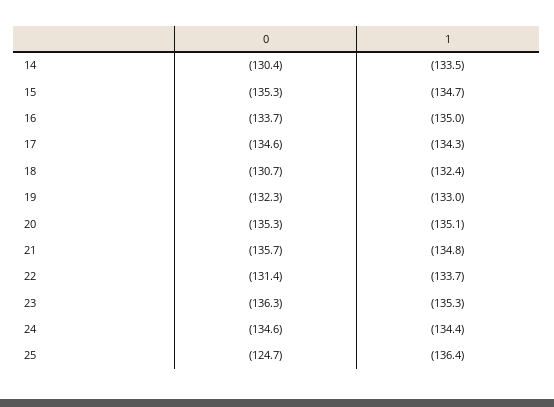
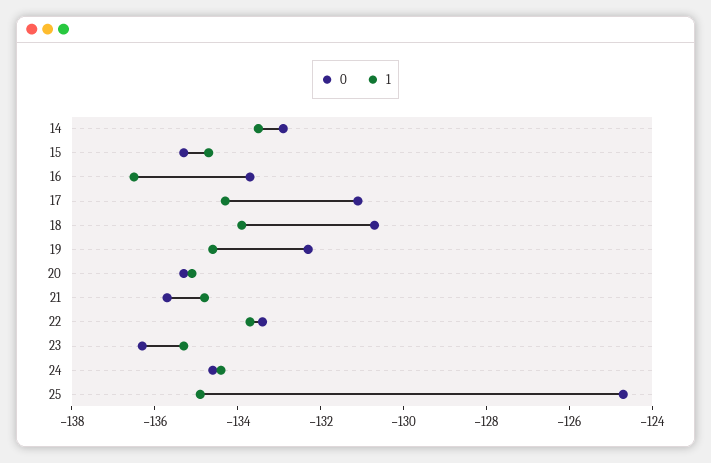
  {
    "0": {
-     "14": -130.4,
+     "14": -133,
      "15": -135.3,
      "16": -133.7,
-     "17": -134.6,
+     "17": -131,
      "18": -130.7,
      "19": -132.3,
      "20": -135.3,
      "21": -135.7,
-     "22": -131.4,
+     "22": -133.5,
      "23": -136.3,
      "24": -134.6,
      "25": -124.7
    },
    "1": {
      "14": -133.5,
      "15": -134.7,
-     "16": -135,
+     "16": -136.5,
      "17": -134.3,
-     "18": -132.4,
+     "18": -134,
-     "19": -133,
+     "19": -134.5,
      "20": -135.1,
      "21": -134.8,
      "22": -133.7,
      "23": -135.3,
      "24": -134.4,
-     "25": -136.4
+     "25": -135
    }
  }

